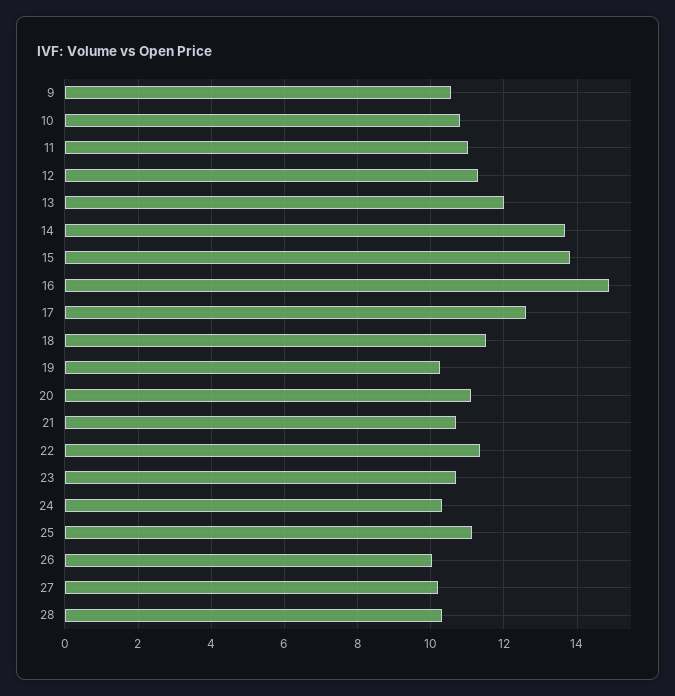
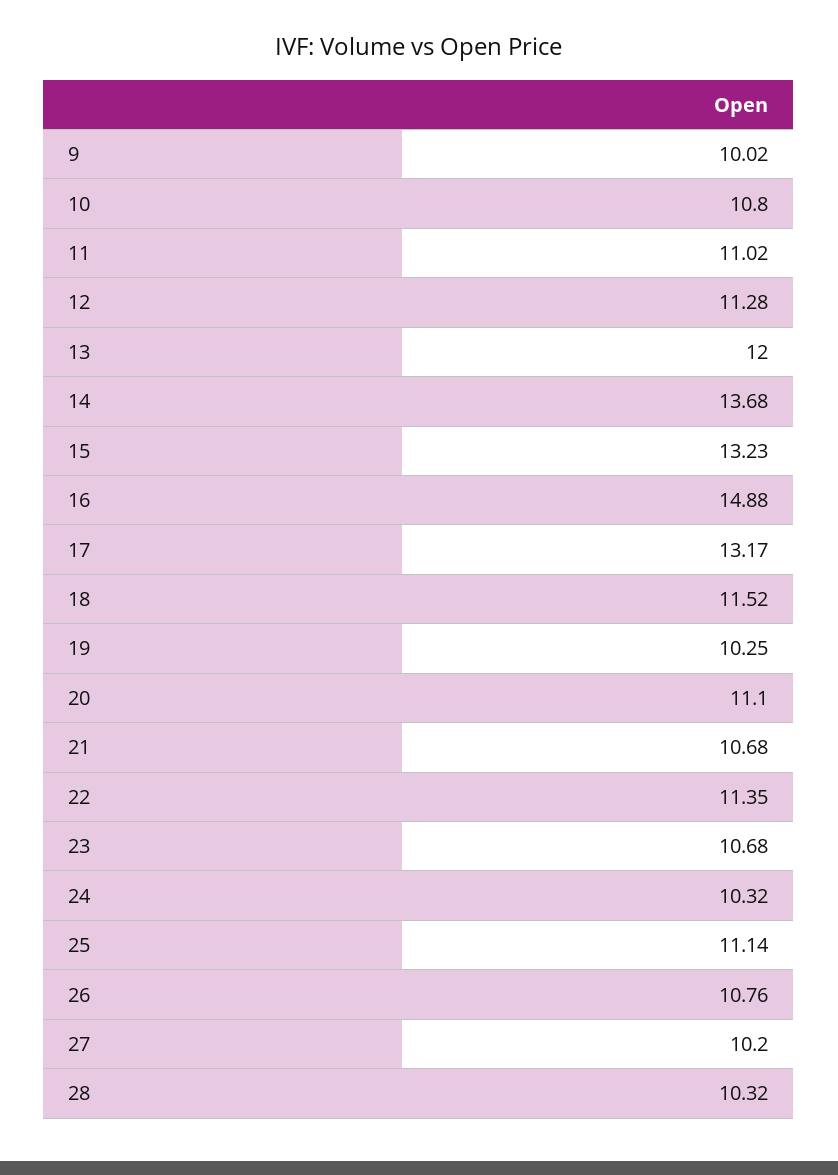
  {
-   "9": 10.6,
+   "9": 10.02,
    "10": 10.8,
    "11": 11.02,
    "12": 11.28,
    "13": 12,
    "14": 13.68,
-   "15": 13.8,
+   "15": 13.23,
    "16": 14.88,
-   "17": 12.6,
+   "17": 13.17,
    "18": 11.52,
    "19": 10.25,
    "20": 11.1,
    "21": 10.68,
    "22": 11.35,
    "23": 10.68,
    "24": 10.32,
    "25": 11.14,
-   "26": 10,
+   "26": 10.76,
    "27": 10.2,
    "28": 10.32
  }

